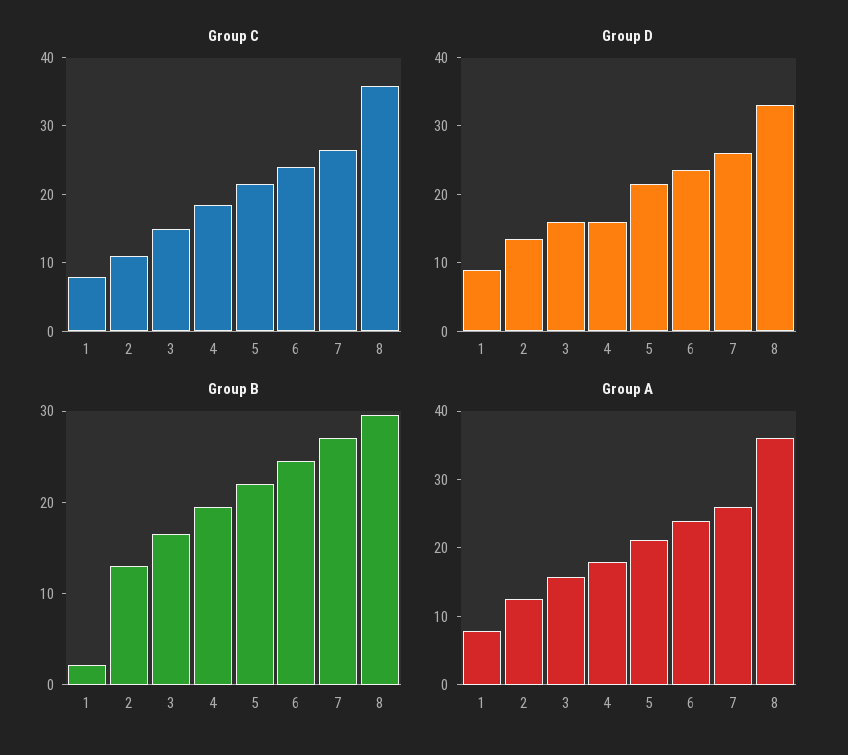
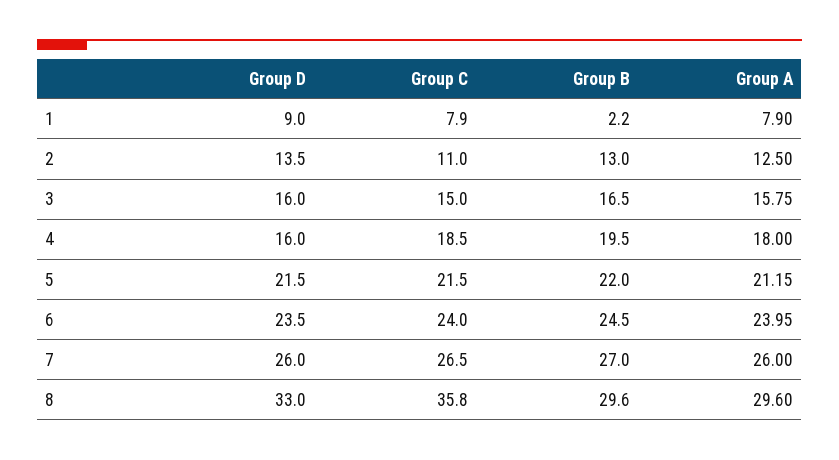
  {
    "Group C": {
      "1": 7.9,
      "2": 11,
      "3": 15,
      "4": 18.5,
      "5": 21.5,
      "6": 24,
      "7": 26.5,
      "8": 35.8
    },
    "Group D": {
      "1": 9,
      "2": 13.5,
      "3": 16,
      "4": 16,
      "5": 21.5,
      "6": 23.5,
      "7": 26,
      "8": 33
    },
    "Group B": {
      "1": 2.2,
      "2": 13,
      "3": 16.5,
      "4": 19.5,
      "5": 22,
      "6": 24.5,
      "7": 27,
      "8": 29.6
    },
    "Group A": {
      "1": 7.9,
      "2": 12.5,
      "3": 15.75,
      "4": 18,
      "5": 21.15,
      "6": 23.95,
      "7": 26,
-     "8": 36
+     "8": 29.6
    }
  }

